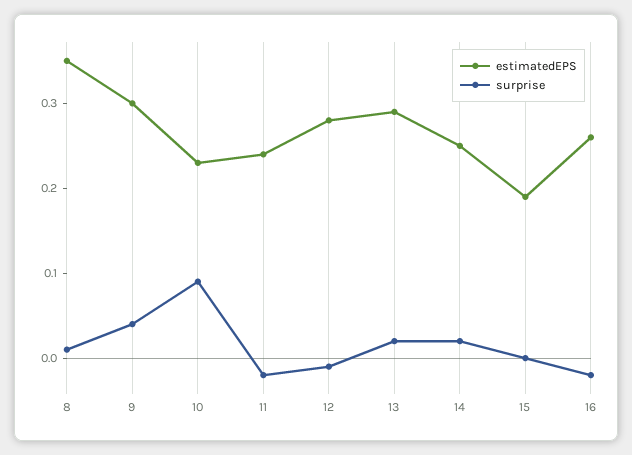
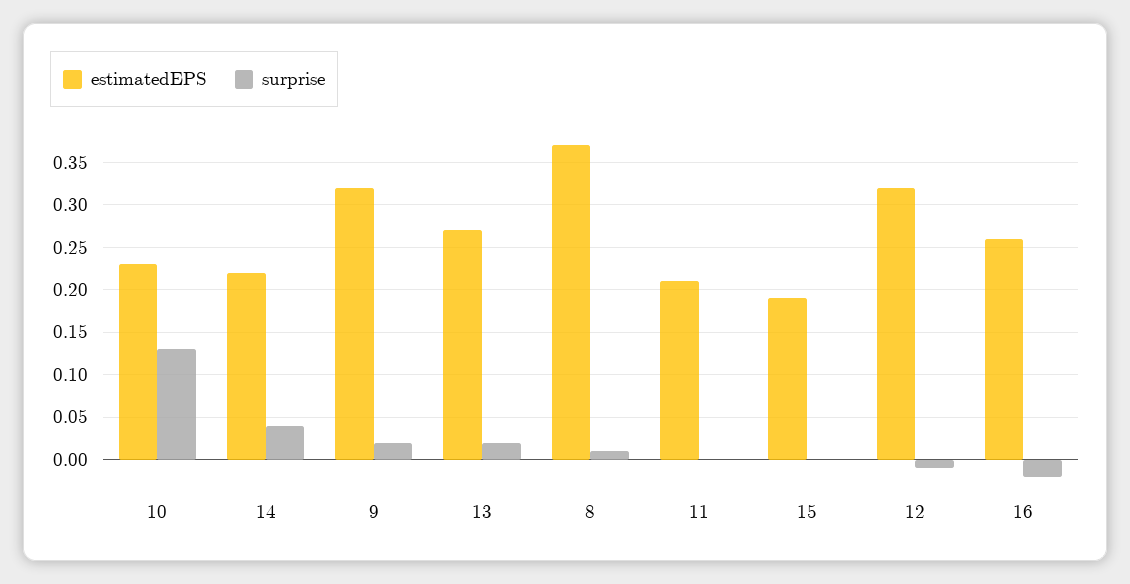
  {
    "estimatedEPS": {
-     "8": 0.35,
+     "8": 0.37,
-     "9": 0.3,
+     "9": 0.32,
      "10": 0.23,
-     "11": 0.24,
+     "11": 0.21,
-     "12": 0.28,
+     "12": 0.32,
-     "13": 0.29,
+     "13": 0.27,
-     "14": 0.25,
+     "14": 0.22,
      "15": 0.19,
      "16": 0.26
    },
    "surprise": {
      "8": 0.01,
-     "9": 0.04,
+     "9": 0.02,
-     "10": 0.09,
+     "10": 0.13,
-     "11": -0.02,
+     "11": 0,
      "12": -0.01,
      "13": 0.02,
-     "14": 0.02,
+     "14": 0.04,
      "15": 0,
      "16": -0.02
    }
  }

